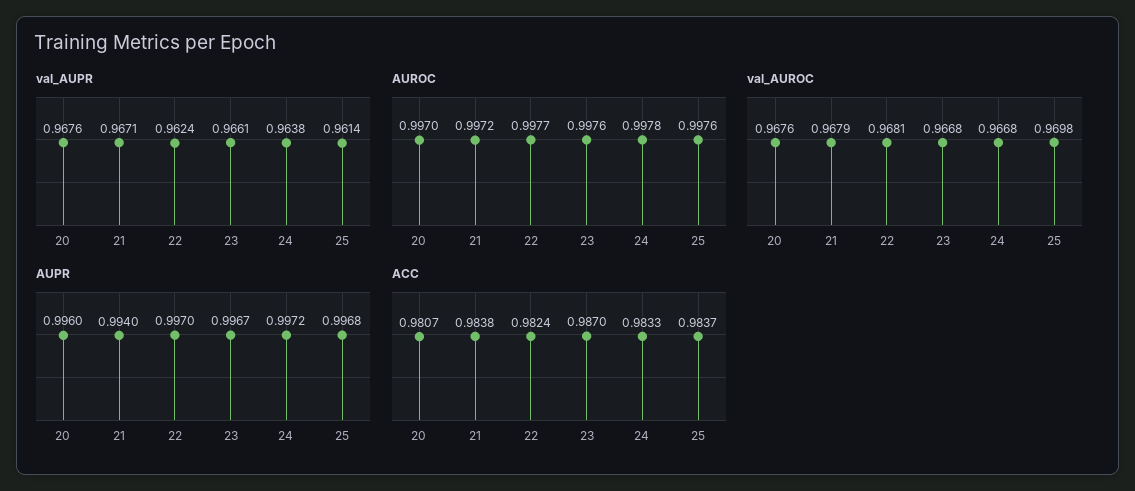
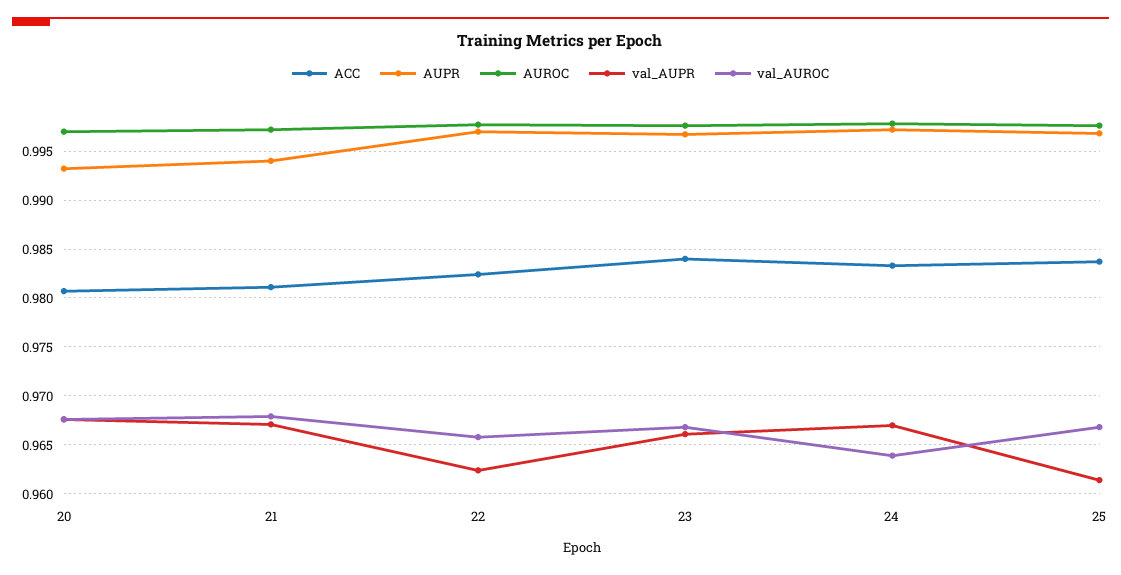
  {
    "val_AUPR": {
      "20": 0.9676,
      "21": 0.9671,
      "22": 0.9624,
      "23": 0.9661,
-     "24": 0.9638,
+     "24": 0.967,
      "25": 0.9614
    },
    "AUROC": {
      "20": 0.997,
      "21": 0.9972,
      "22": 0.9977,
      "23": 0.9976,
      "24": 0.9978,
      "25": 0.9976
    },
    "val_AUROC": {
      "20": 0.9676,
      "21": 0.9679,
-     "22": 0.9681,
+     "22": 0.966,
      "23": 0.9668,
-     "24": 0.9668,
+     "24": 0.964,
-     "25": 0.9698
+     "25": 0.967
    },
    "AUPR": {
-     "20": 0.996,
+     "20": 0.993,
      "21": 0.994,
      "22": 0.997,
      "23": 0.9967,
      "24": 0.9972,
      "25": 0.9968
    },
    "ACC": {
      "20": 0.9807,
-     "21": 0.9838,
+     "21": 0.981,
      "22": 0.9824,
-     "23": 0.987,
+     "23": 0.984,
      "24": 0.9833,
      "25": 0.9837
    }
  }

